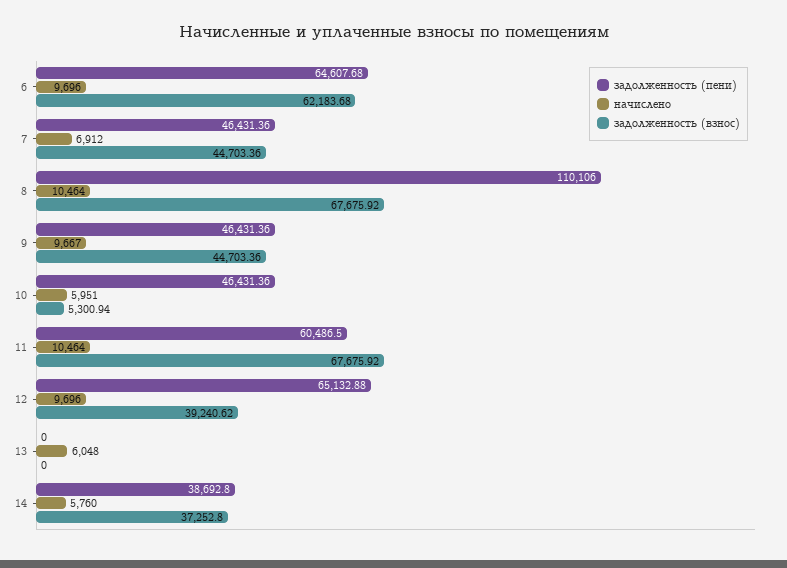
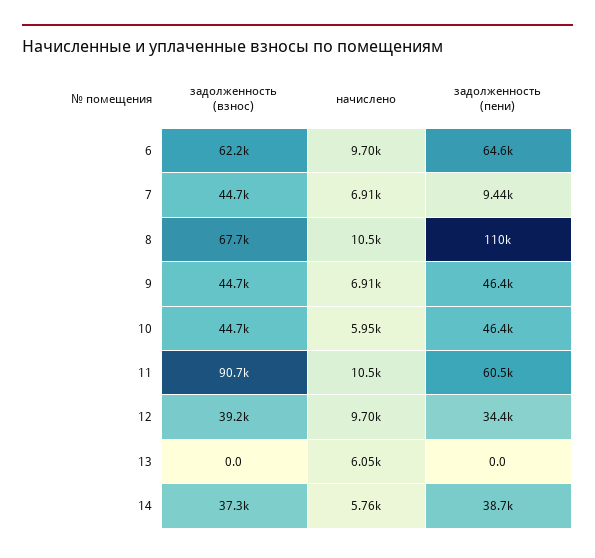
  {
    "задолженность (пени)": {
      "6": 64607.68,
-     "7": 46431.36,
+     "7": 9440,
      "8": 110106,
      "9": 46431.36,
      "10": 46431.36,
      "11": 60486.5,
-     "12": 65132.88,
+     "12": 34400,
      "13": 0,
      "14": 38692.8
    },
    "начислено": {
      "6": 9696,
      "7": 6912,
      "8": 10464,
-     "9": 9667,
+     "9": 6910,
      "10": 5951,
      "11": 10464,
      "12": 9696,
      "13": 6048,
      "14": 5760
    },
    "задолженность (взнос)": {
      "6": 62183.68,
      "7": 44703.36,
      "8": 67675.92,
      "9": 44703.36,
-     "10": 5300.94,
+     "10": 44700,
-     "11": 67675.92,
+     "11": 90700,
      "12": 39240.62,
      "13": 0,
      "14": 37252.8
    }
  }

